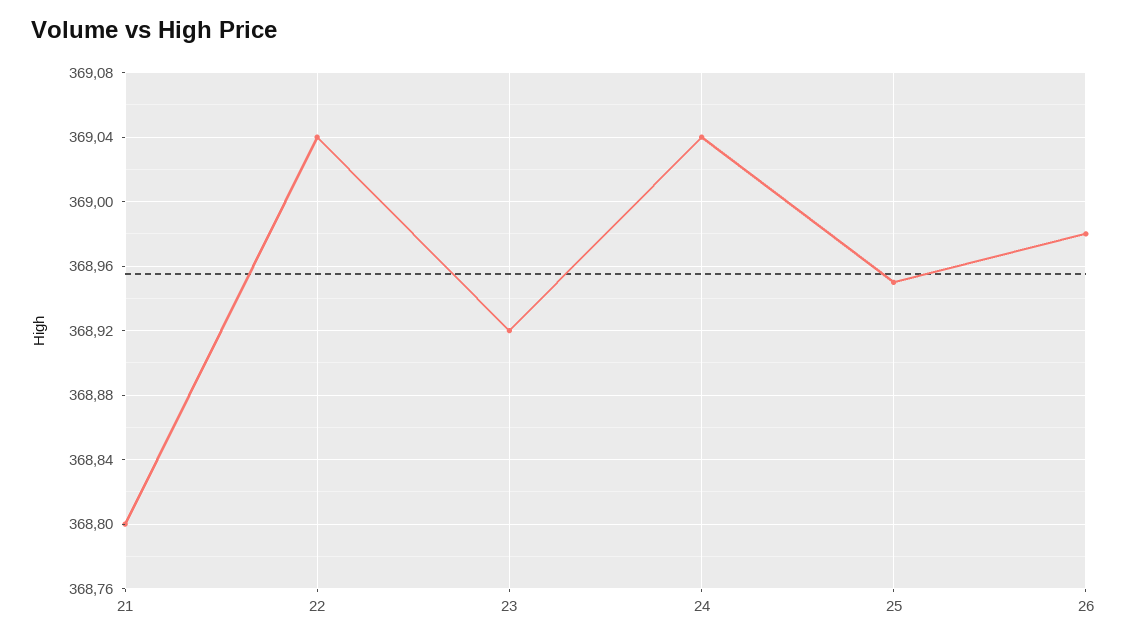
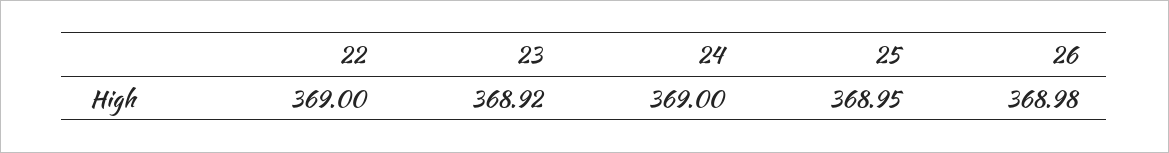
  {
-   "21": 368.8,
-   "22": 369.04,
+   "22": 369,
    "23": 368.92,
-   "24": 369.04,
+   "24": 369,
    "25": 368.95,
    "26": 368.98
  }

